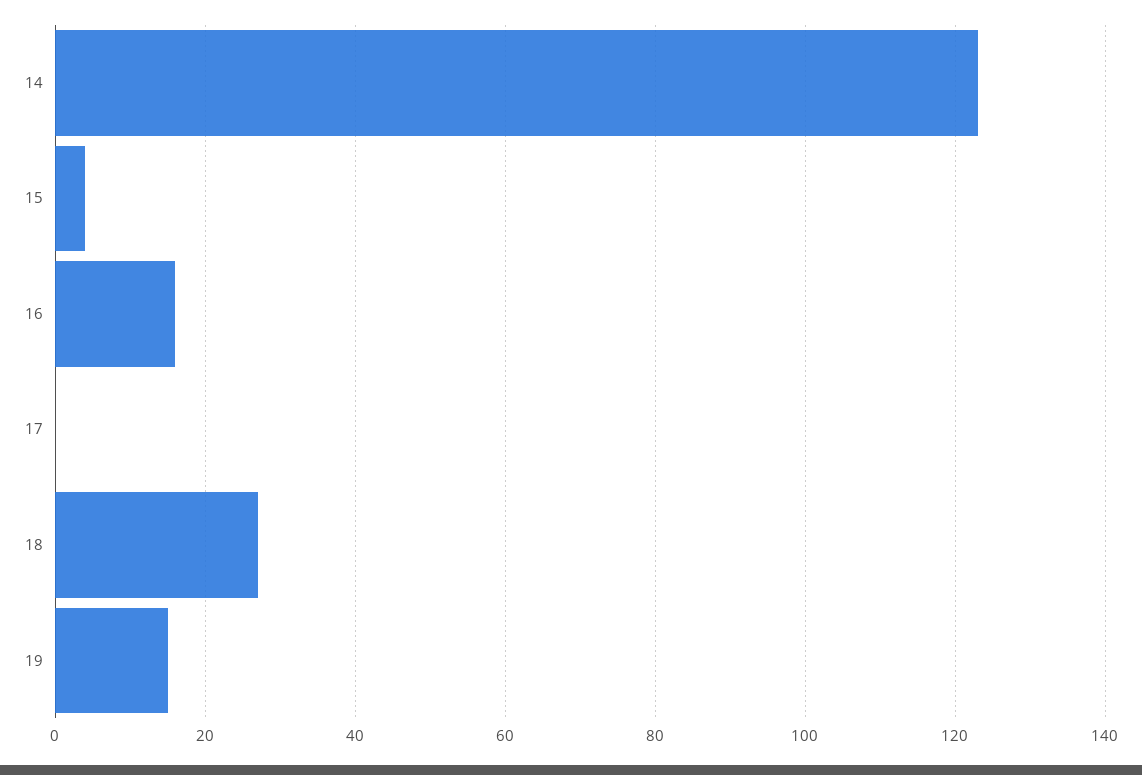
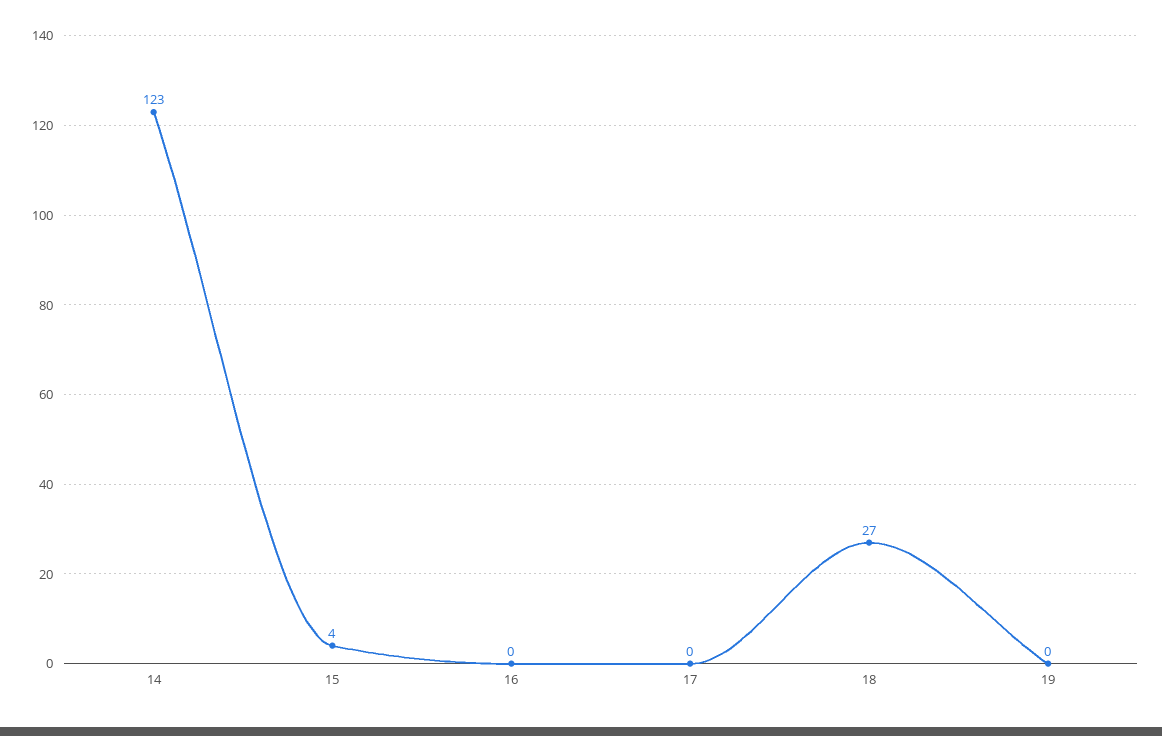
  {
    "14": 123,
    "15": 4,
-   "16": 15,
+   "16": 0,
    "17": 0,
    "18": 27,
-   "19": 15
+   "19": 0
  }

